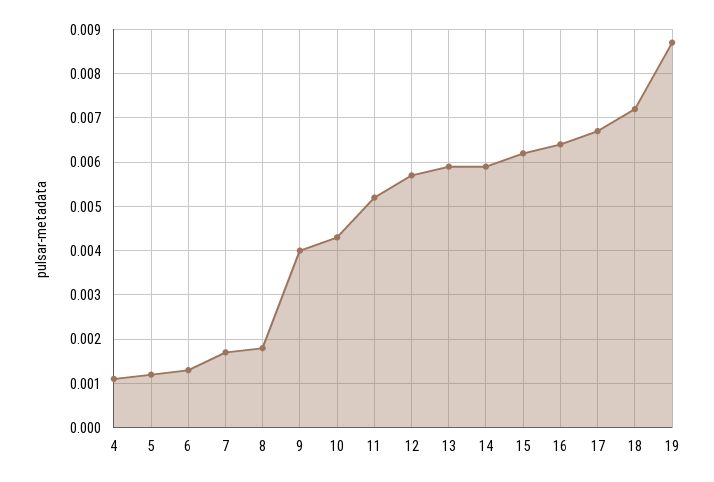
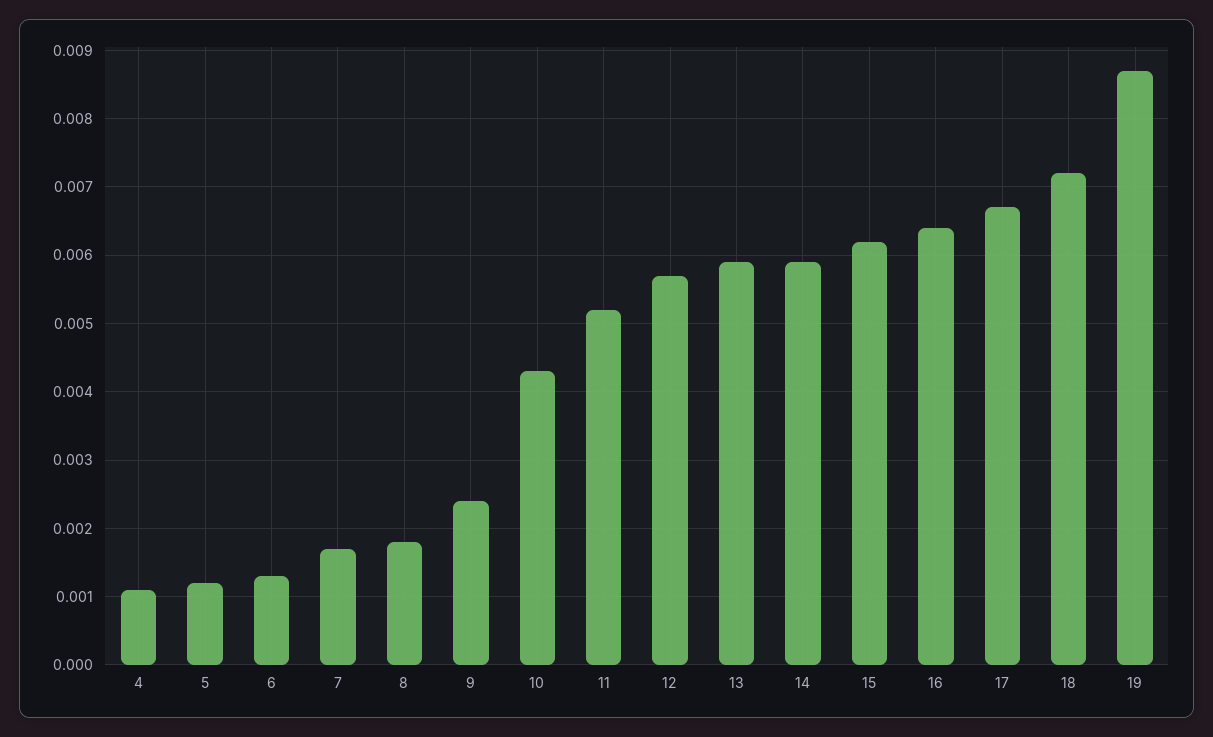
  {
    "4": 0.0011,
    "5": 0.0012,
    "6": 0.0013,
    "7": 0.0017,
    "8": 0.0018,
-   "9": 0.004,
+   "9": 0.0024,
    "10": 0.0043,
    "11": 0.0052,
    "12": 0.0057,
    "13": 0.0059,
    "14": 0.0059,
    "15": 0.0062,
    "16": 0.0064,
    "17": 0.0067,
    "18": 0.0072,
    "19": 0.0087
  }

